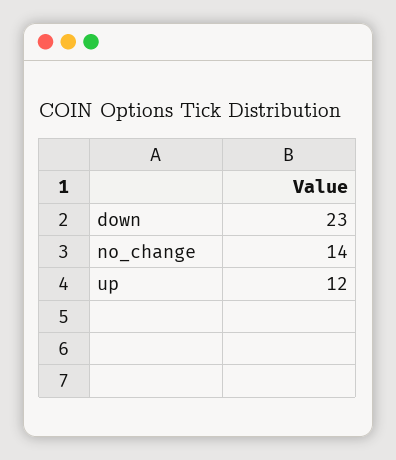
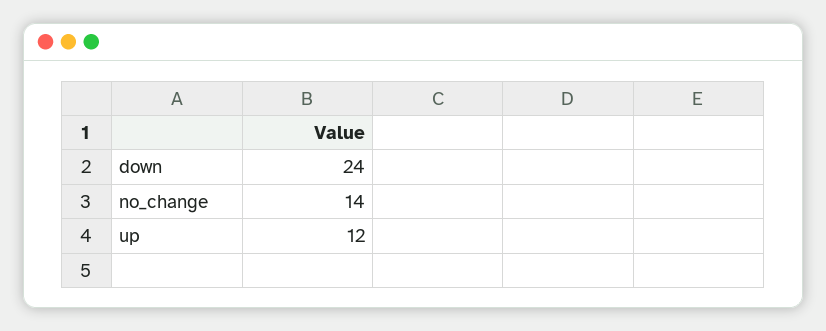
  {
-   "down": 23,
+   "down": 24,
    "no_change": 14,
    "up": 12
  }

